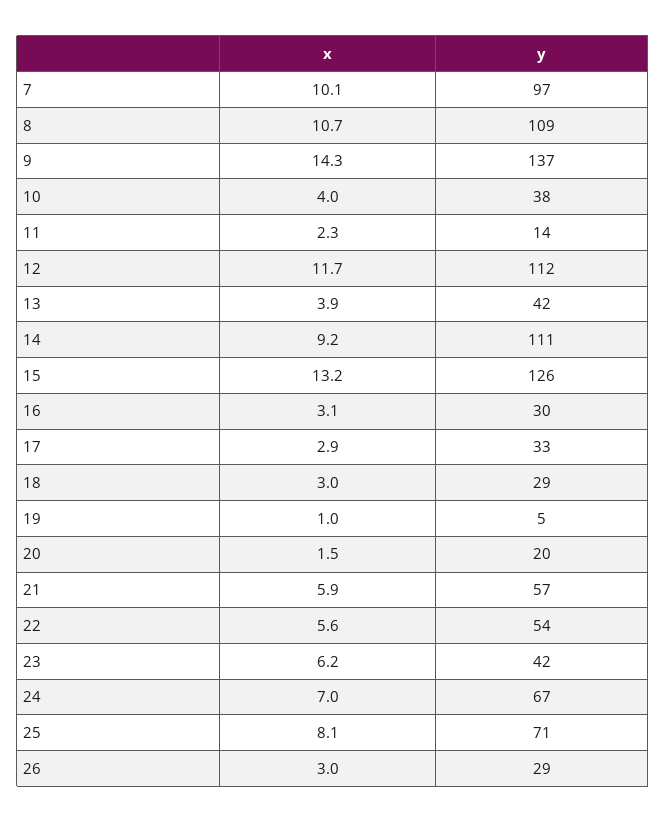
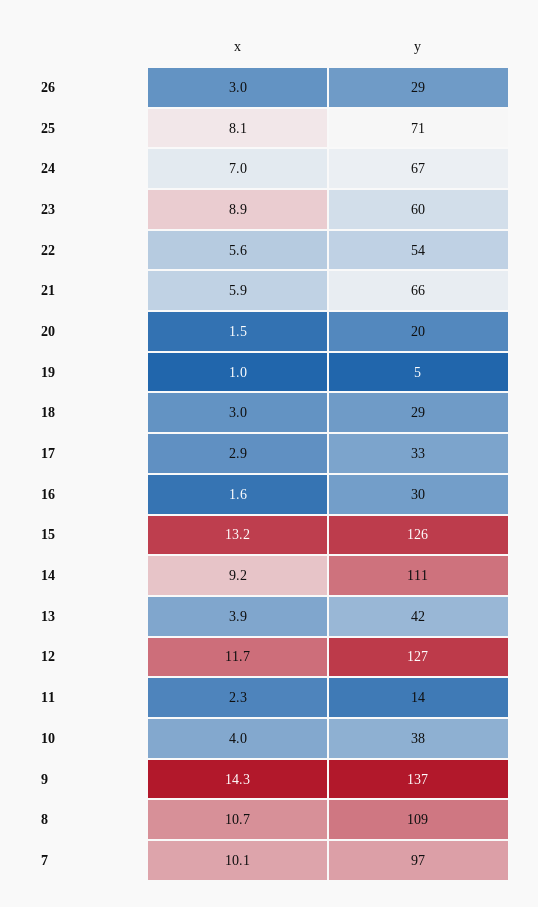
  {
    "x": {
      "7": 10.1,
      "8": 10.7,
      "9": 14.3,
      "10": 4,
      "11": 2.3,
      "12": 11.7,
      "13": 3.9,
      "14": 9.2,
      "15": 13.2,
-     "16": 3.1,
+     "16": 1.6,
      "17": 2.9,
      "18": 3,
      "19": 1,
      "20": 1.5,
      "21": 5.9,
      "22": 5.6,
-     "23": 6.2,
+     "23": 8.9,
      "24": 7,
      "25": 8.1,
      "26": 3
    },
    "y": {
      "7": 97,
      "8": 109,
      "9": 137,
      "10": 38,
      "11": 14,
-     "12": 112,
+     "12": 127,
      "13": 42,
      "14": 111,
      "15": 126,
      "16": 30,
      "17": 33,
      "18": 29,
      "19": 5,
      "20": 20,
-     "21": 57,
+     "21": 66,
      "22": 54,
-     "23": 42,
+     "23": 60,
      "24": 67,
      "25": 71,
      "26": 29
    }
  }

